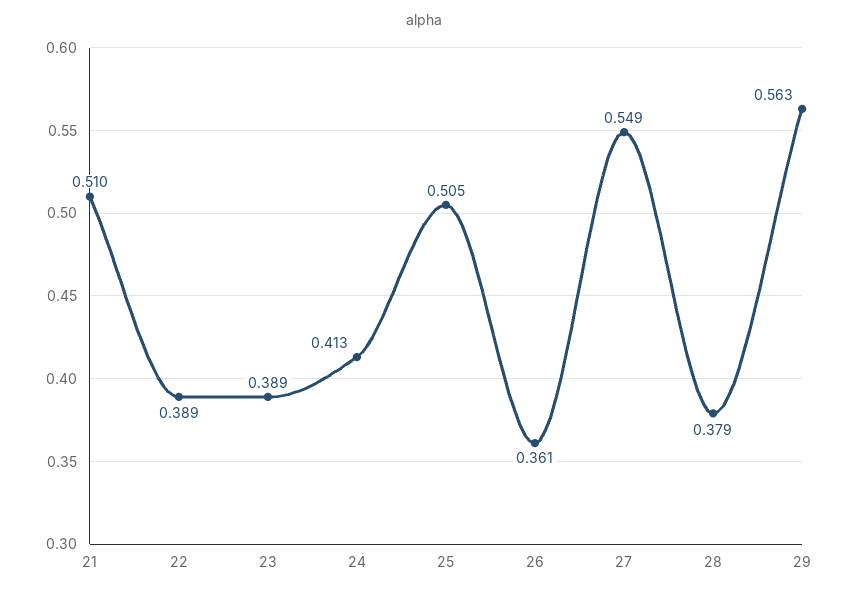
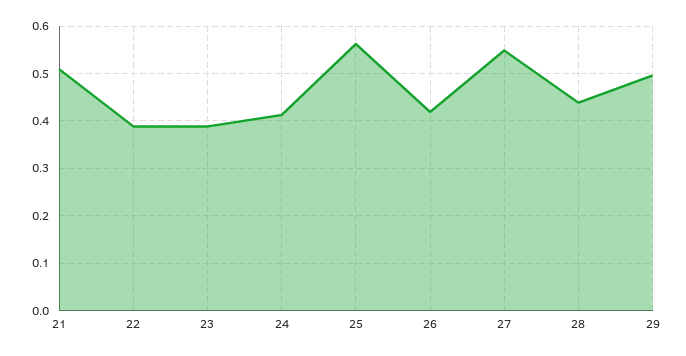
  {
    "21": 0.51,
    "22": 0.389,
    "23": 0.389,
    "24": 0.413,
-   "25": 0.505,
+   "25": 0.56,
-   "26": 0.361,
+   "26": 0.42,
    "27": 0.549,
-   "28": 0.379,
+   "28": 0.44,
-   "29": 0.563
+   "29": 0.5
  }

